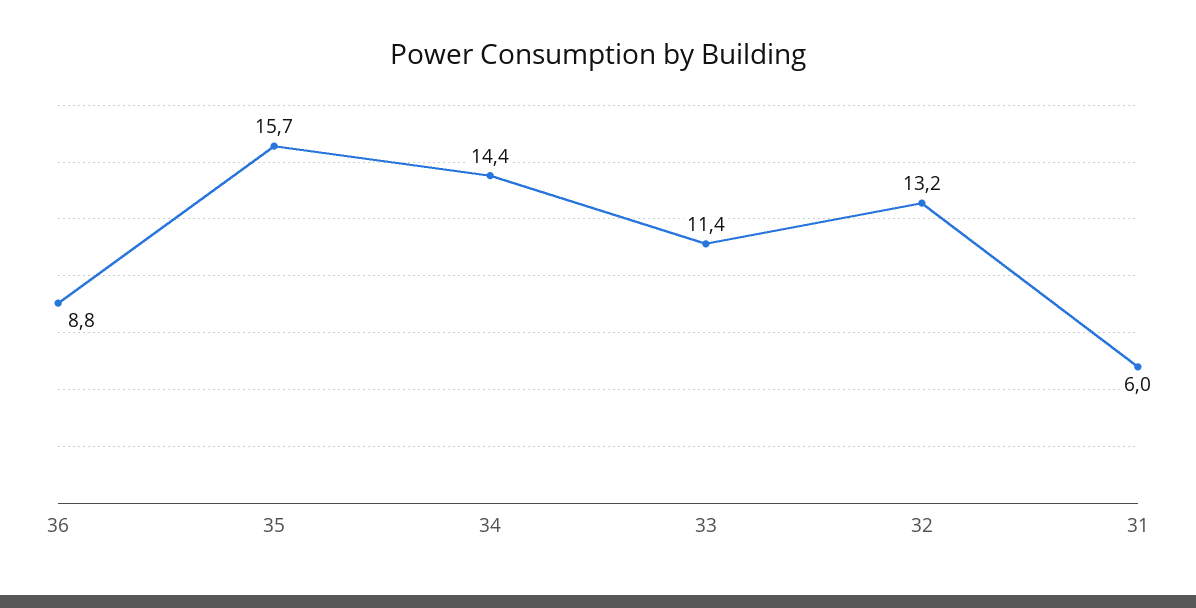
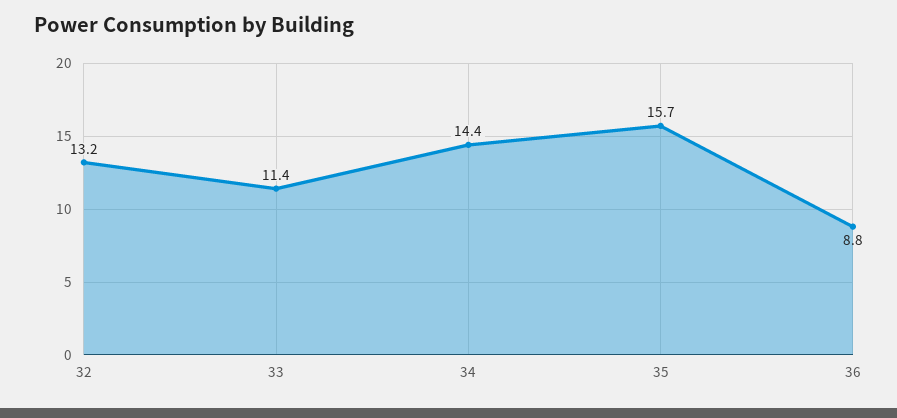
  {
    "36": 8.8,
    "35": 15.7,
    "34": 14.4,
    "33": 11.4,
-   "32": 13.2,
+   "32": 13.2
-   "31": 6
  }

